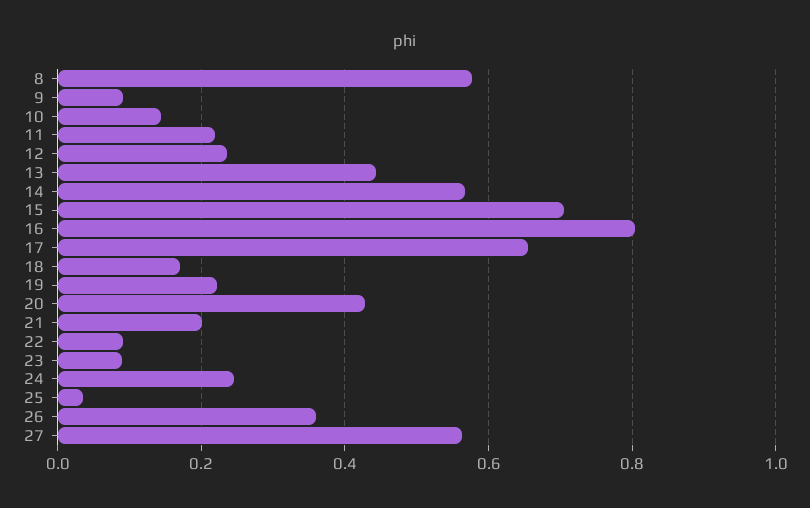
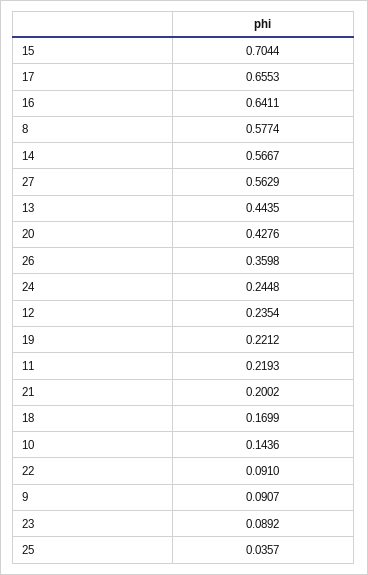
  {
    "8": 0.5774,
    "9": 0.0907,
    "10": 0.1436,
    "11": 0.2193,
    "12": 0.2354,
    "13": 0.4435,
    "14": 0.5667,
    "15": 0.7044,
-   "16": 0.8,
+   "16": 0.6411,
    "17": 0.6553,
    "18": 0.1699,
    "19": 0.2212,
    "20": 0.4276,
    "21": 0.2002,
    "22": 0.091,
    "23": 0.0892,
    "24": 0.2448,
    "25": 0.0357,
    "26": 0.3598,
    "27": 0.5629
  }

